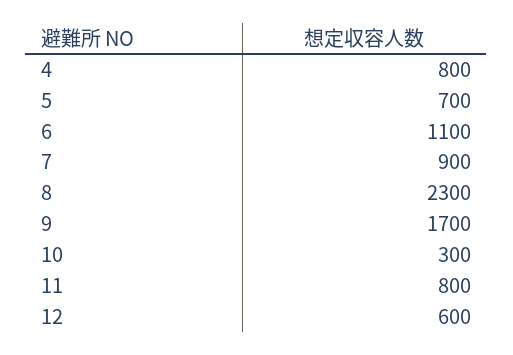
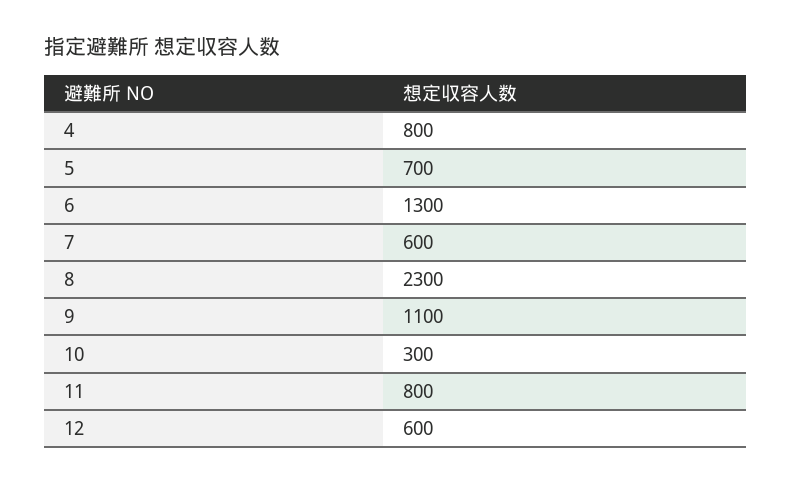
  {
    "4": 800,
    "5": 700,
-   "6": 1100,
+   "6": 1300,
-   "7": 900,
+   "7": 600,
    "8": 2300,
-   "9": 1700,
+   "9": 1100,
    "10": 300,
    "11": 800,
    "12": 600
  }

